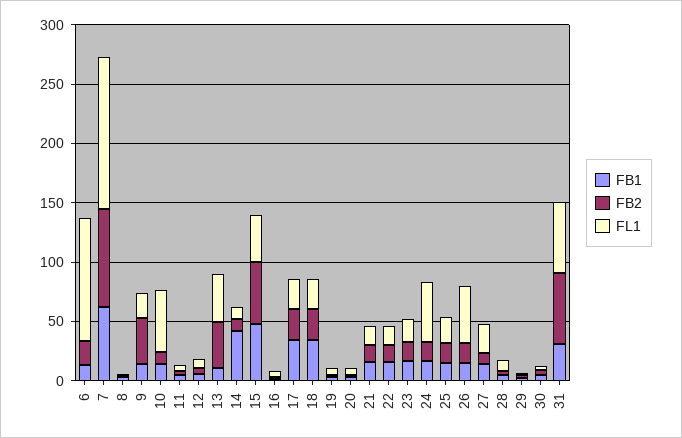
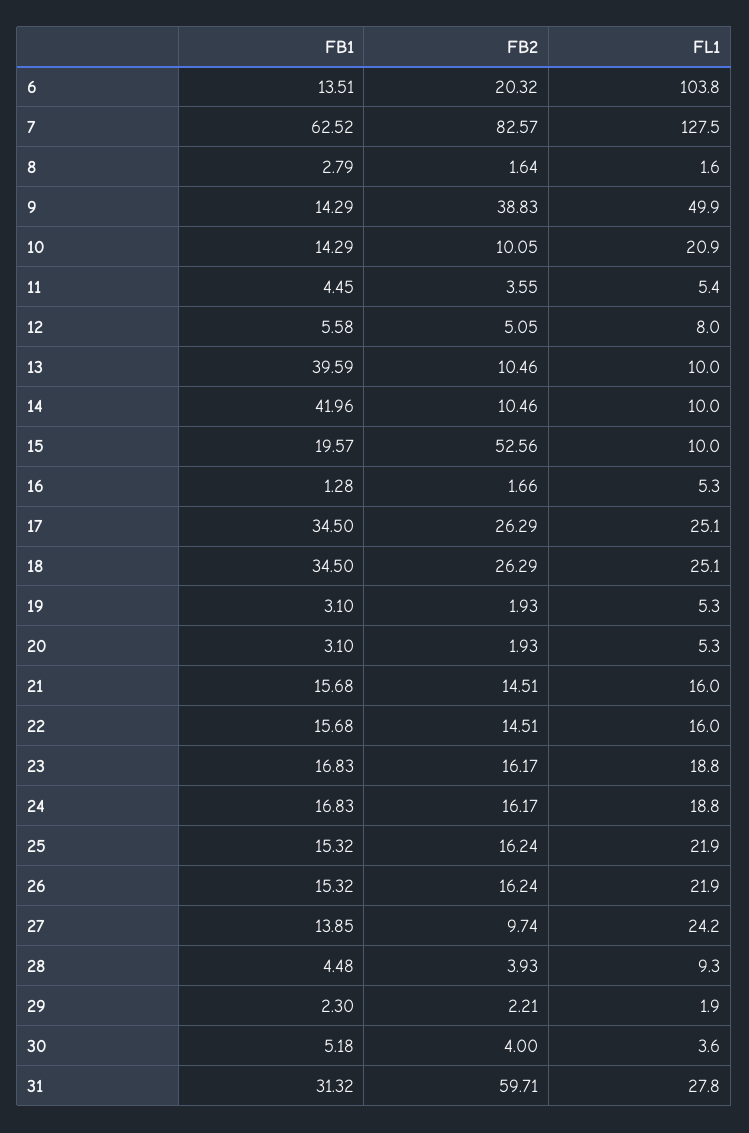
  {
    "FB1": {
      "6": 13.51,
      "7": 62.52,
      "8": 2.79,
      "9": 14.29,
      "10": 14.29,
      "11": 4.45,
      "12": 5.58,
-     "13": 10,
+     "13": 39.59,
      "14": 41.96,
-     "15": 50,
+     "15": 19.57,
      "16": 1.28,
      "17": 34.5,
      "18": 34.5,
      "19": 3.1,
      "20": 3.1,
      "21": 15.68,
      "22": 15.68,
      "23": 16.83,
      "24": 16.83,
      "25": 15.32,
      "26": 15.32,
      "27": 13.85,
      "28": 4.48,
      "29": 2.3,
      "30": 5.18,
      "31": 31.32
    },
    "FB2": {
      "6": 20.32,
      "7": 82.57,
      "8": 1.64,
      "9": 38.83,
      "10": 10.05,
      "11": 3.55,
      "12": 5.05,
-     "13": 40,
+     "13": 10.46,
      "14": 10.46,
      "15": 52.56,
      "16": 1.66,
      "17": 26.29,
      "18": 26.29,
      "19": 1.93,
      "20": 1.93,
      "21": 14.51,
      "22": 14.51,
      "23": 16.17,
      "24": 16.17,
      "25": 16.24,
      "26": 16.24,
      "27": 9.74,
      "28": 3.93,
      "29": 2.21,
      "30": 4,
      "31": 59.71
    },
    "FL1": {
      "6": 103.8,
      "7": 127.5,
      "8": 1.6,
-     "9": 20,
+     "9": 49.9,
-     "10": 50,
+     "10": 20.9,
      "11": 5.4,
      "12": 8,
-     "13": 40,
+     "13": 10,
      "14": 10,
-     "15": 40,
+     "15": 10,
      "16": 5.3,
      "17": 25.1,
      "18": 25.1,
      "19": 5.3,
      "20": 5.3,
      "21": 16,
      "22": 16,
      "23": 18.8,
-     "24": 50,
+     "24": 18.8,
      "25": 21.9,
-     "26": 50,
+     "26": 21.9,
      "27": 24.2,
      "28": 9.3,
      "29": 1.9,
      "30": 3.6,
-     "31": 60
+     "31": 27.8
    }
  }

